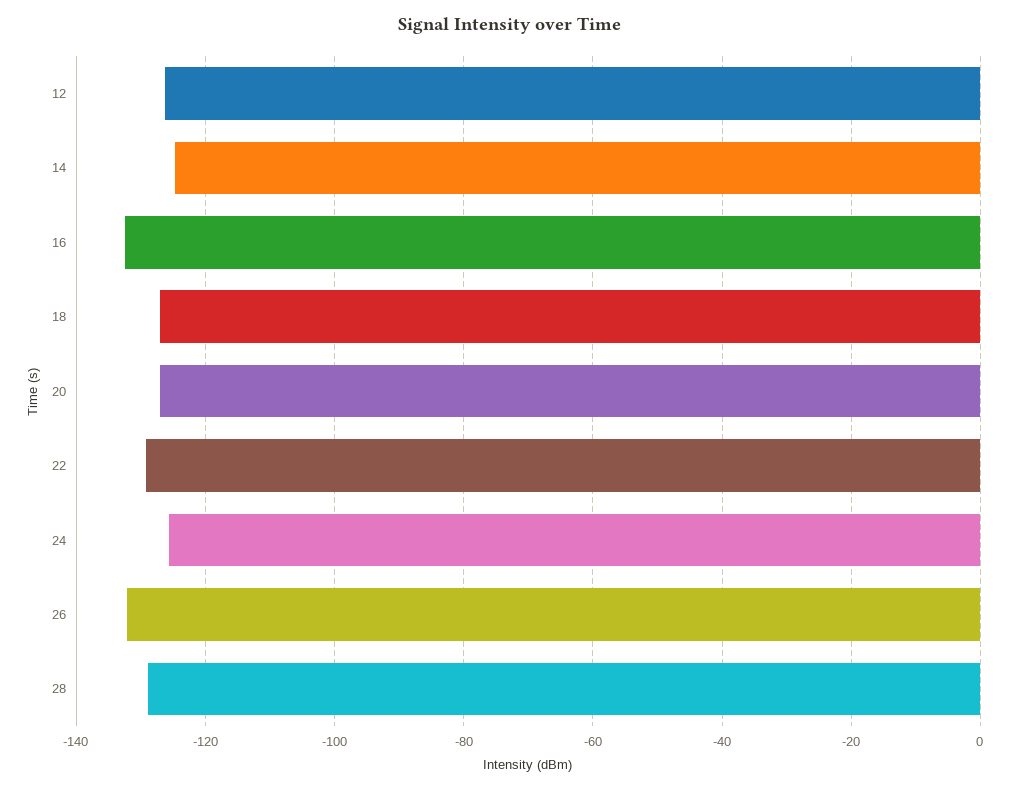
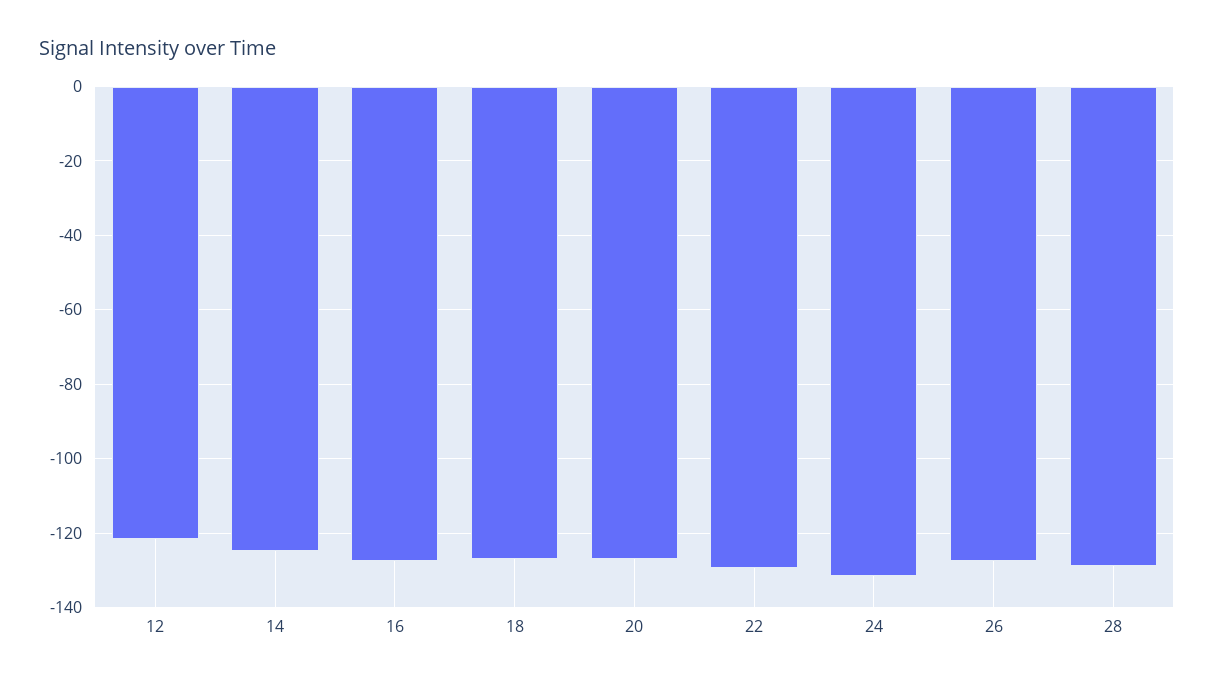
  {
-   "12": -126,
+   "12": -122,
    "14": -124,
-   "16": -132,
+   "16": -128,
    "18": -126,
    "20": -128,
    "22": -130,
-   "24": -126,
+   "24": -132,
-   "26": -132,
+   "26": -128,
    "28": -128
  }

